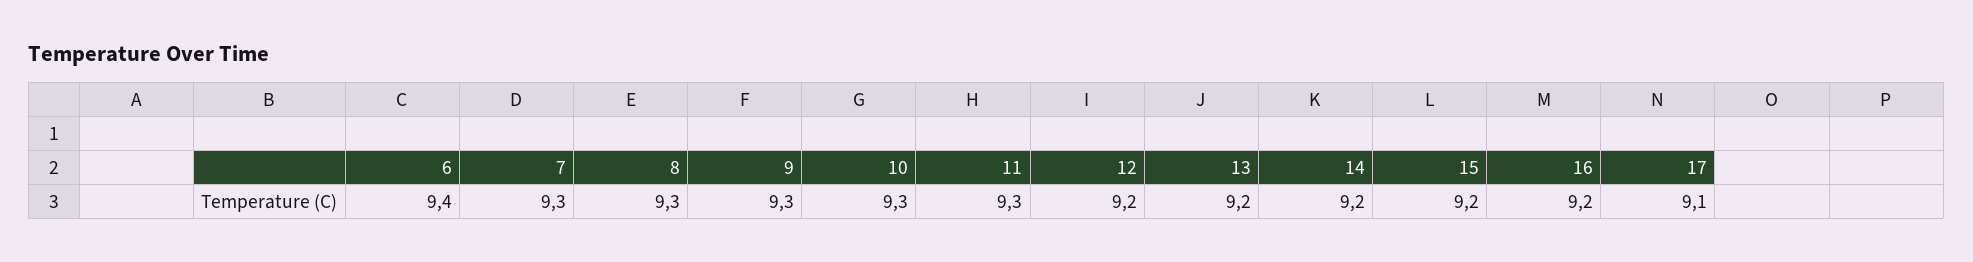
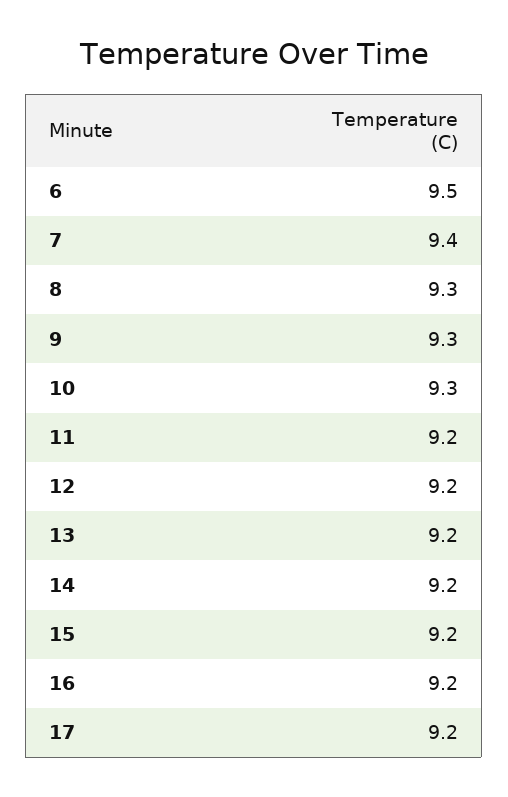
  {
-   "6": 9.4,
+   "6": 9.5,
-   "7": 9.3,
+   "7": 9.4,
    "8": 9.3,
    "9": 9.3,
    "10": 9.3,
-   "11": 9.3,
+   "11": 9.2,
    "12": 9.2,
    "13": 9.2,
    "14": 9.2,
    "15": 9.2,
    "16": 9.2,
-   "17": 9.1
+   "17": 9.2
  }

